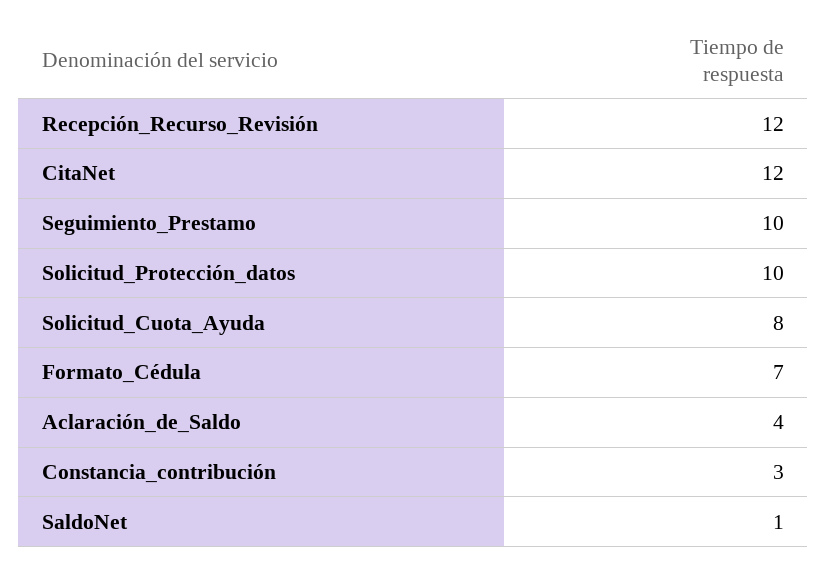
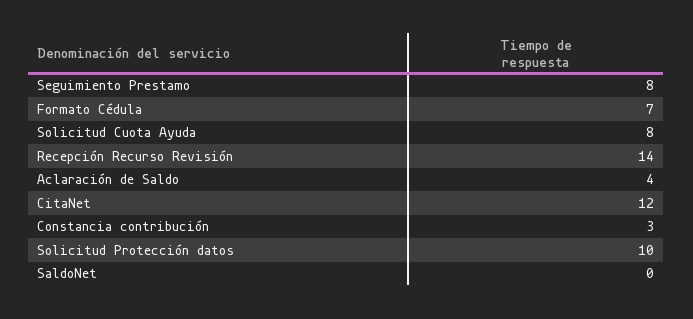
  {
-   "Recepción_Recurso_Revisión": 12,
+   "Recepción_Recurso_Revisión": 14,
    "CitaNet": 12,
-   "Seguimiento_Prestamo": 10,
+   "Seguimiento_Prestamo": 8,
    "Solicitud_Protección_datos": 10,
    "Solicitud_Cuota_Ayuda": 8,
    "Formato_Cédula": 7,
    "Aclaración_de_Saldo": 4,
    "Constancia_contribución": 3,
-   "SaldoNet": 1
+   "SaldoNet": 0
  }

